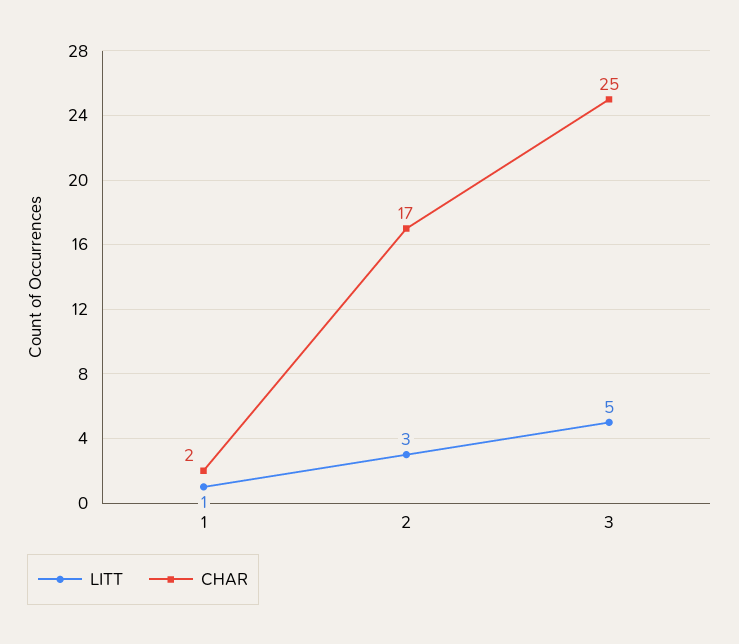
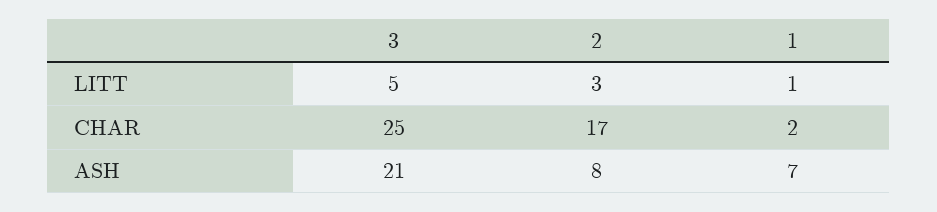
  {
    "LITT": {
      "1": 1,
      "2": 3,
      "3": 5
    },
    "CHAR": {
      "1": 2,
      "2": 17,
      "3": 25
-   }
+   },
+   "ASH": {
+     "3": 21,
+     "2": 8,
+     "1": 7
+   }
  }

